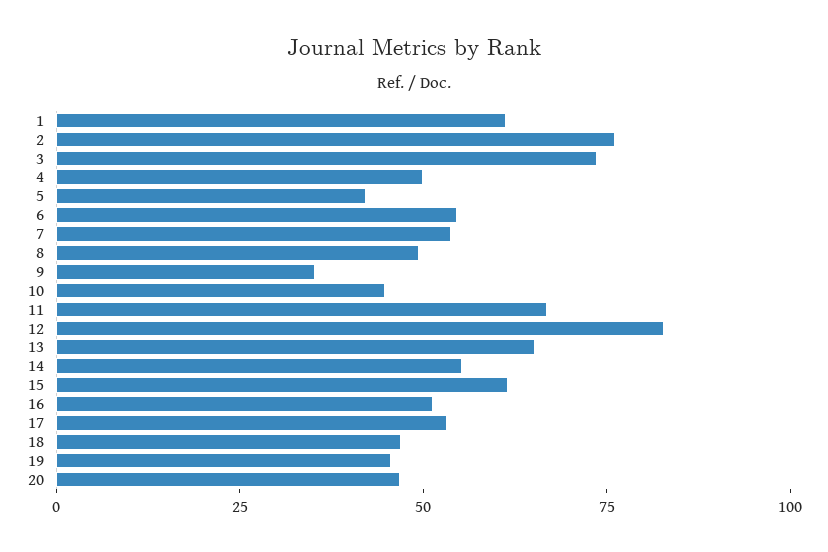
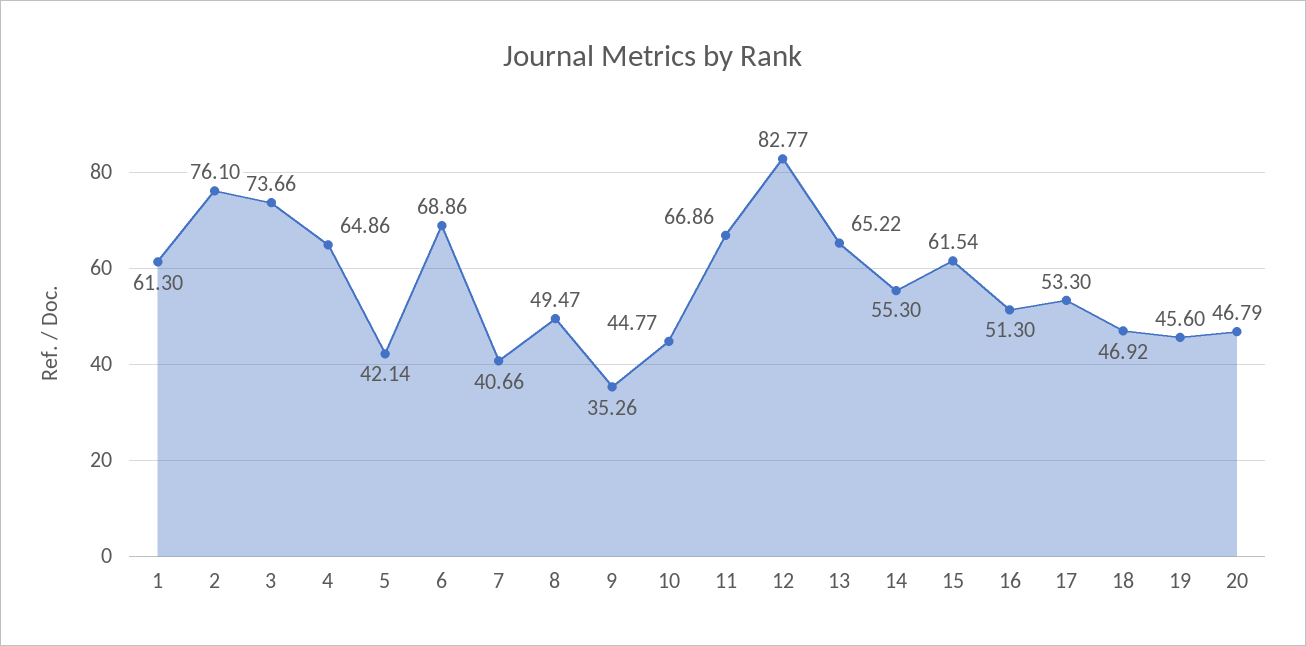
  {
    "1": 61.3,
    "2": 76.1,
    "3": 73.66,
-   "4": 50,
+   "4": 64.86,
    "5": 42.14,
-   "6": 55,
+   "6": 68.86,
-   "7": 55,
+   "7": 40.66,
    "8": 49.47,
    "9": 35.26,
    "10": 44.77,
    "11": 66.86,
    "12": 82.77,
    "13": 65.22,
    "14": 55.3,
    "15": 61.54,
    "16": 51.3,
    "17": 53.3,
    "18": 46.92,
    "19": 45.6,
    "20": 46.79
  }

